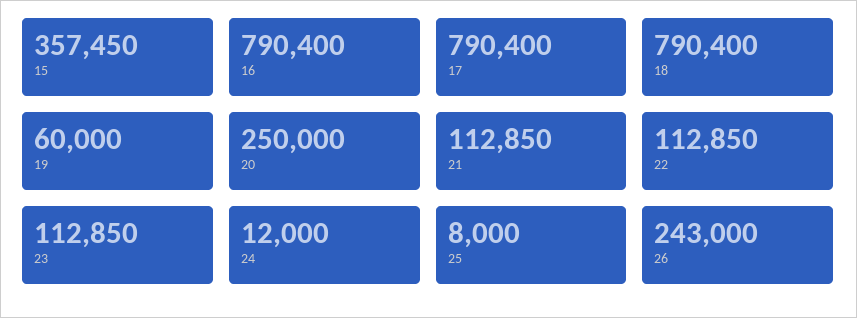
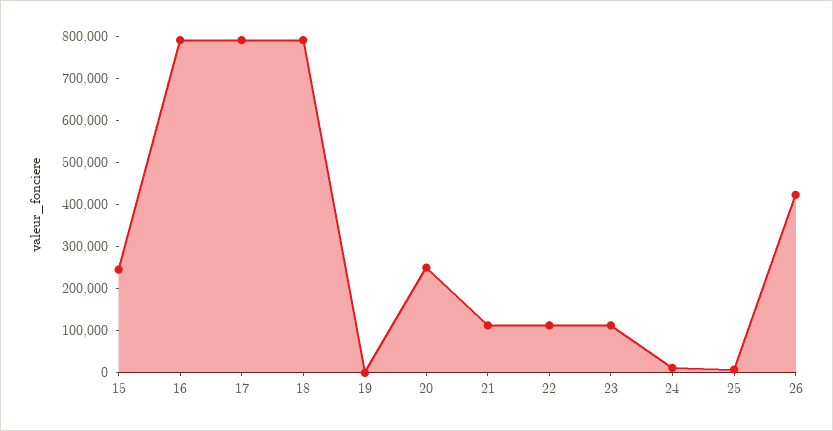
  {
-   "15": 357450,
+   "15": 240000,
    "16": 790400,
    "17": 790400,
    "18": 790400,
-   "19": 60000,
+   "19": 0,
    "20": 250000,
    "21": 112850,
    "22": 112850,
    "23": 112850,
    "24": 12000,
    "25": 8000,
-   "26": 243000
+   "26": 420000
  }

